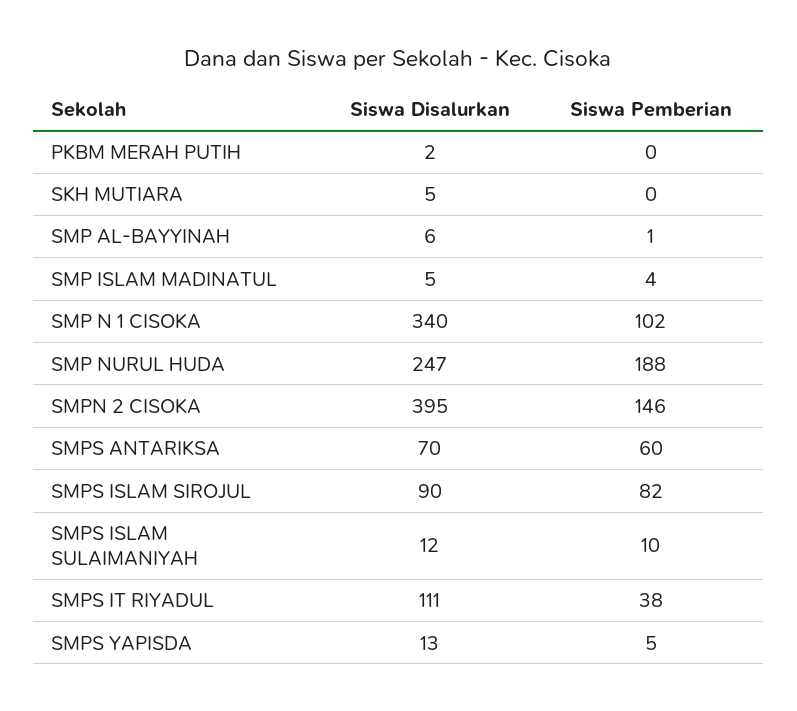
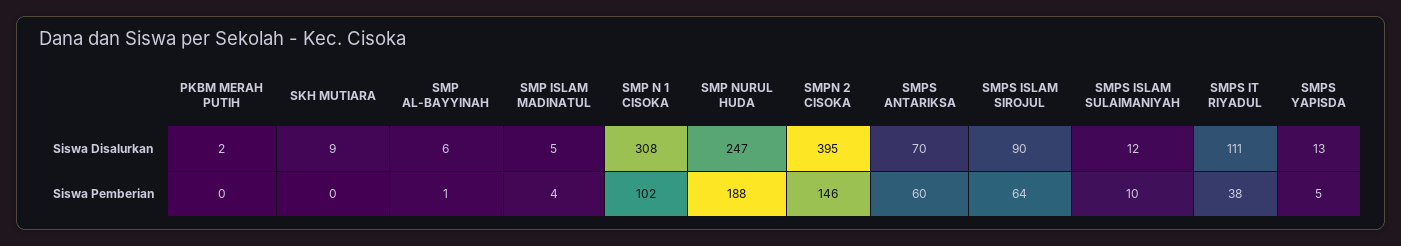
  {
    "Siswa Disalurkan": {
      "PKBM MERAH PUTIH": 2,
-     "SKH MUTIARA": 5,
+     "SKH MUTIARA": 9,
      "SMP AL-BAYYINAH": 6,
      "SMP ISLAM MADINATUL": 5,
-     "SMP N 1 CISOKA": 340,
+     "SMP N 1 CISOKA": 308,
      "SMP NURUL HUDA": 247,
      "SMPN 2 CISOKA": 395,
      "SMPS ANTARIKSA": 70,
      "SMPS ISLAM SIROJUL": 90,
      "SMPS ISLAM SULAIMANIYAH": 12,
      "SMPS IT RIYADUL": 111,
      "SMPS YAPISDA": 13
    },
    "Siswa Pemberian": {
      "PKBM MERAH PUTIH": 0,
      "SKH MUTIARA": 0,
      "SMP AL-BAYYINAH": 1,
      "SMP ISLAM MADINATUL": 4,
      "SMP N 1 CISOKA": 102,
      "SMP NURUL HUDA": 188,
      "SMPN 2 CISOKA": 146,
      "SMPS ANTARIKSA": 60,
-     "SMPS ISLAM SIROJUL": 82,
+     "SMPS ISLAM SIROJUL": 64,
      "SMPS ISLAM SULAIMANIYAH": 10,
      "SMPS IT RIYADUL": 38,
      "SMPS YAPISDA": 5
    }
  }

